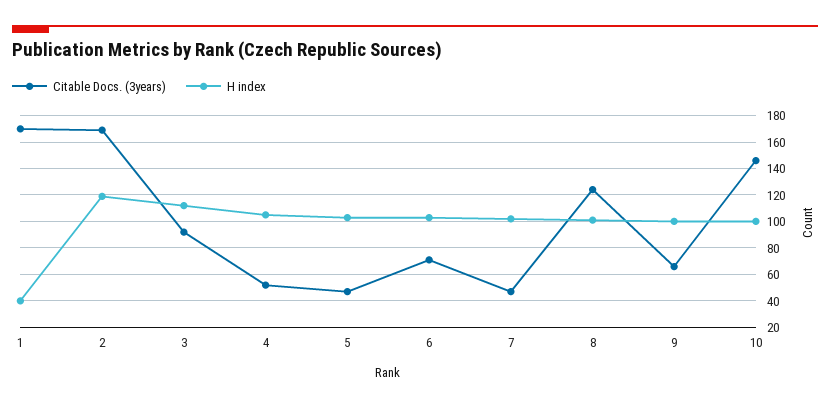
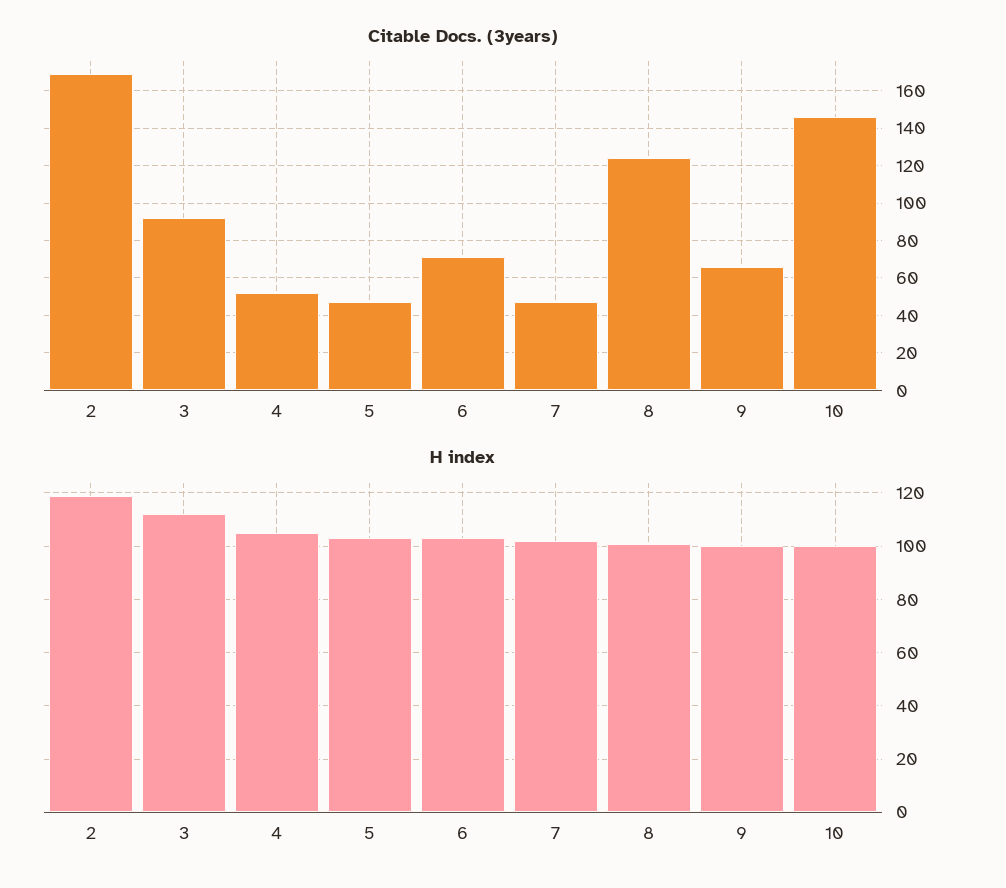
  {
    "Citable Docs. (3years)": {
-     "1": 170,
      "2": 170,
      "3": 90,
      "4": 50,
      "5": 45,
      "6": 70,
      "7": 45,
      "8": 125,
      "9": 65,
      "10": 145
    },
    "H index": {
-     "1": 40,
      "2": 120,
      "3": 110,
      "4": 105,
      "5": 105,
      "6": 105,
      "7": 100,
      "8": 100,
      "9": 100,
      "10": 100
    }
  }

